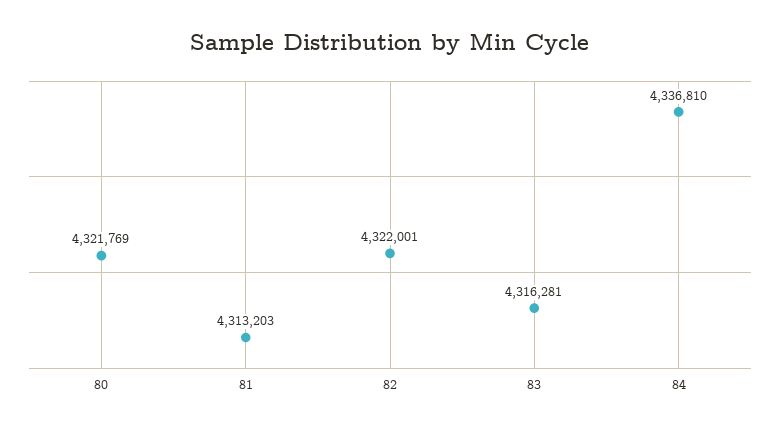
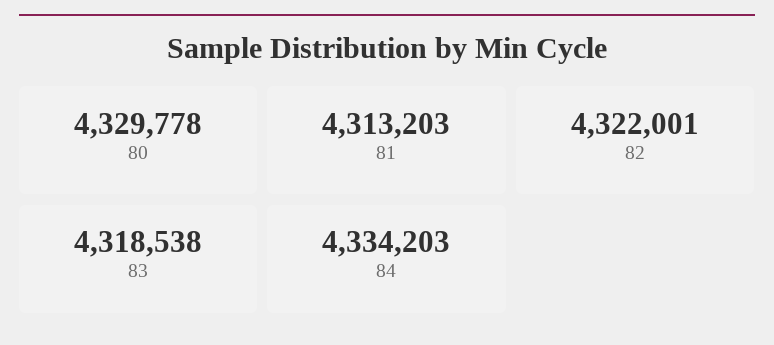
  {
-   "80": 4321769,
+   "80": 4329778,
    "81": 4313203,
    "82": 4322001,
-   "83": 4316281,
+   "83": 4318538,
-   "84": 4336810
+   "84": 4334203
  }

